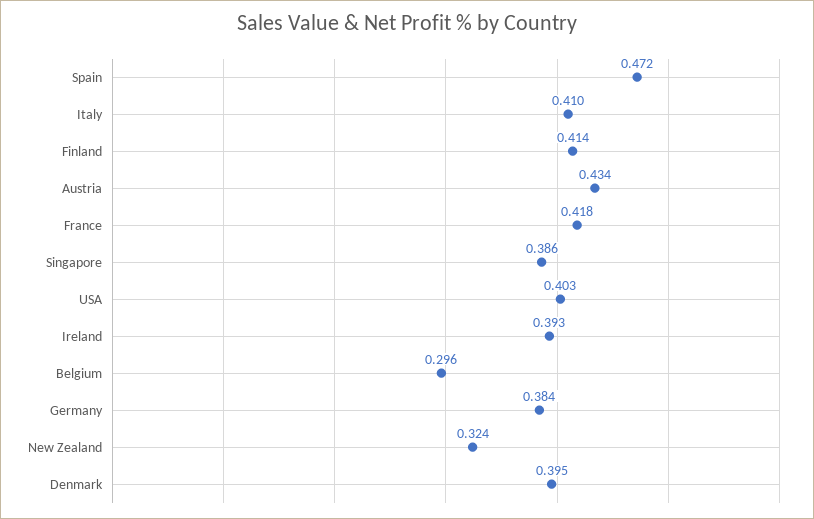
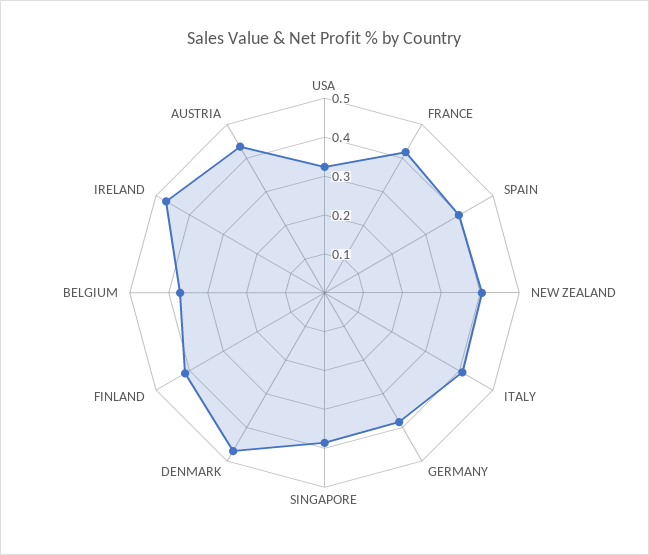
  {
-   "Spain": 0.472,
+   "Spain": 0.4,
    "Italy": 0.41,
    "Finland": 0.414,
    "Austria": 0.434,
    "France": 0.418,
    "Singapore": 0.386,
-   "USA": 0.403,
+   "USA": 0.325,
-   "Ireland": 0.393,
+   "Ireland": 0.475,
-   "Belgium": 0.296,
+   "Belgium": 0.375,
    "Germany": 0.384,
-   "New Zealand": 0.324,
+   "New Zealand": 0.4,
-   "Denmark": 0.395
+   "Denmark": 0.475
  }

